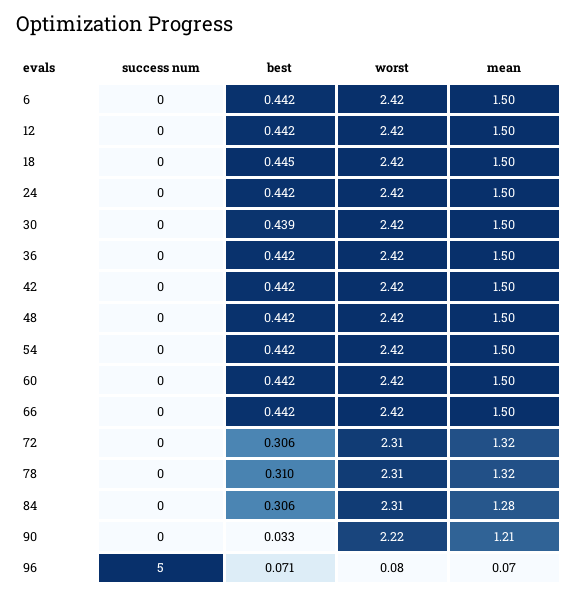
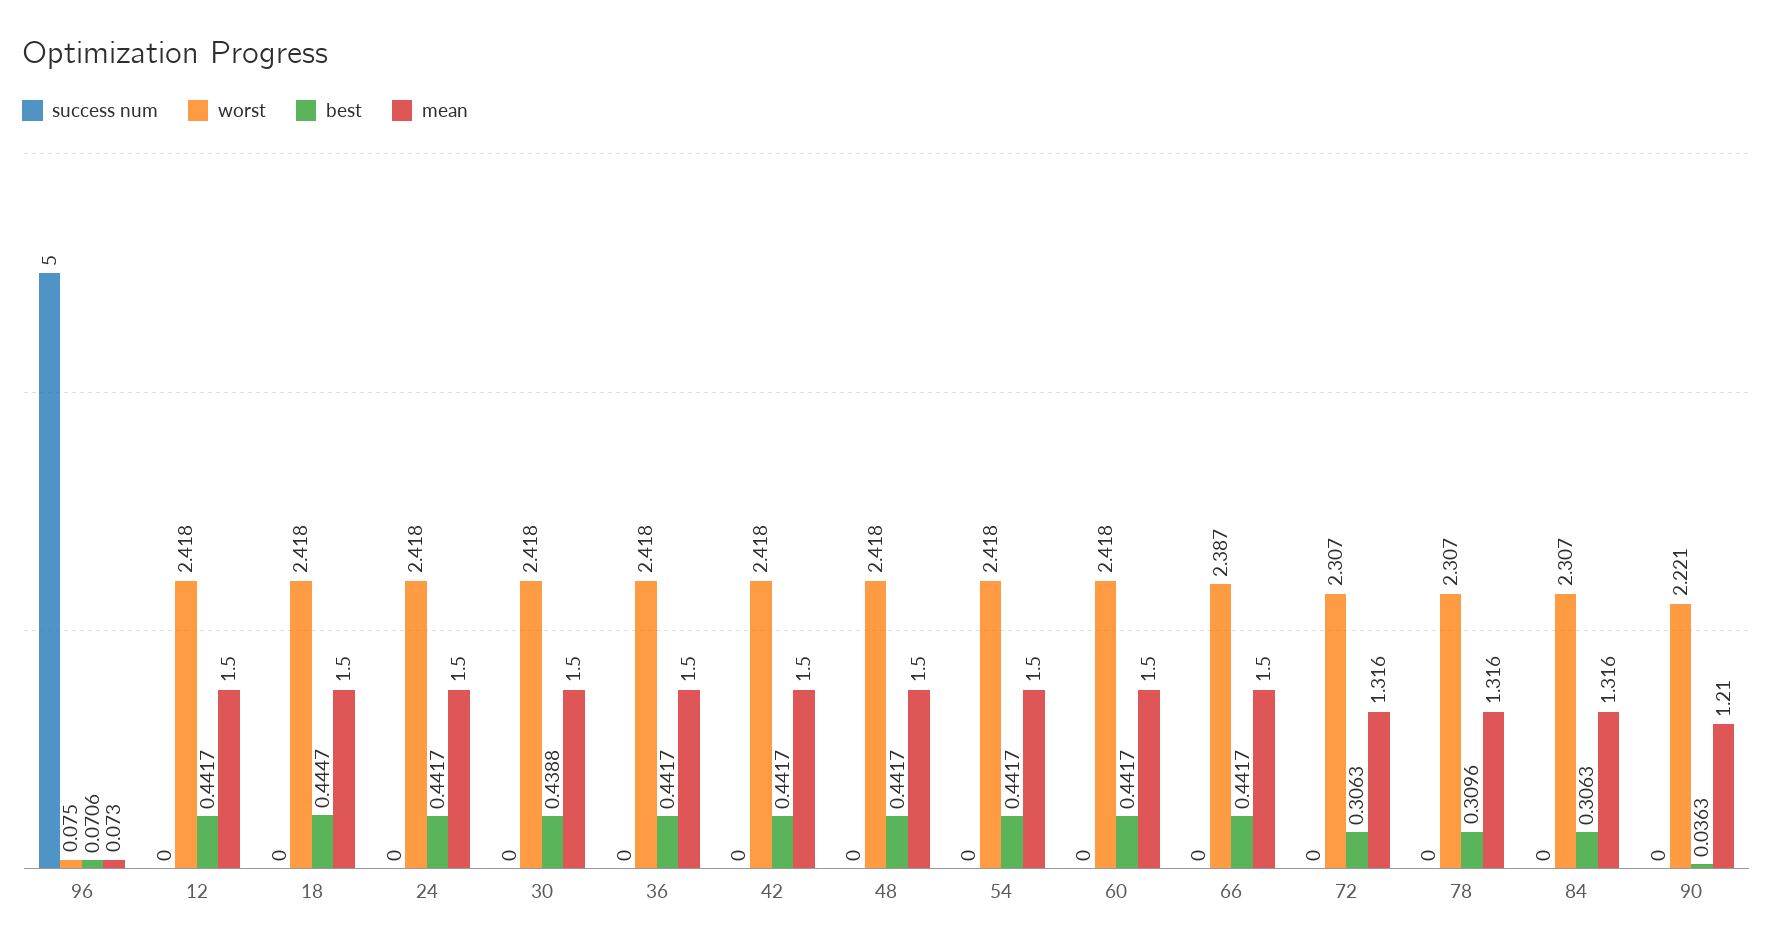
  {
    "success num": {
-     "6": 0,
      "12": 0,
      "18": 0,
      "24": 0,
      "30": 0,
      "36": 0,
      "42": 0,
      "48": 0,
      "54": 0,
      "60": 0,
      "66": 0,
      "72": 0,
      "78": 0,
      "84": 0,
      "90": 0,
      "96": 5
    },
    "best": {
-     "6": 0.442,
      "12": 0.4417,
      "18": 0.4447,
      "24": 0.4417,
      "30": 0.4388,
      "36": 0.4417,
      "42": 0.4417,
      "48": 0.4417,
      "54": 0.4417,
      "60": 0.4417,
      "66": 0.4417,
      "72": 0.3063,
      "78": 0.3096,
      "84": 0.3063,
-     "90": 0.033,
+     "90": 0.0363,
      "96": 0.0706
    },
    "worst": {
-     "6": 2.42,
      "12": 2.418,
      "18": 2.418,
      "24": 2.418,
      "30": 2.418,
      "36": 2.418,
      "42": 2.418,
      "48": 2.418,
      "54": 2.418,
      "60": 2.418,
-     "66": 2.42,
+     "66": 2.387,
      "72": 2.307,
      "78": 2.307,
      "84": 2.307,
      "90": 2.221,
      "96": 0.075
    },
    "mean": {
-     "6": 1.5,
      "12": 1.5,
      "18": 1.5,
      "24": 1.5,
      "30": 1.5,
      "36": 1.5,
      "42": 1.5,
      "48": 1.5,
      "54": 1.5,
      "60": 1.5,
      "66": 1.5,
      "72": 1.316,
      "78": 1.316,
-     "84": 1.28,
+     "84": 1.316,
      "90": 1.21,
      "96": 0.073
    }
  }

